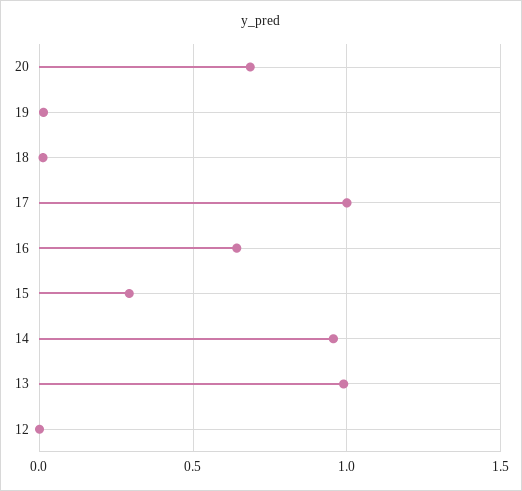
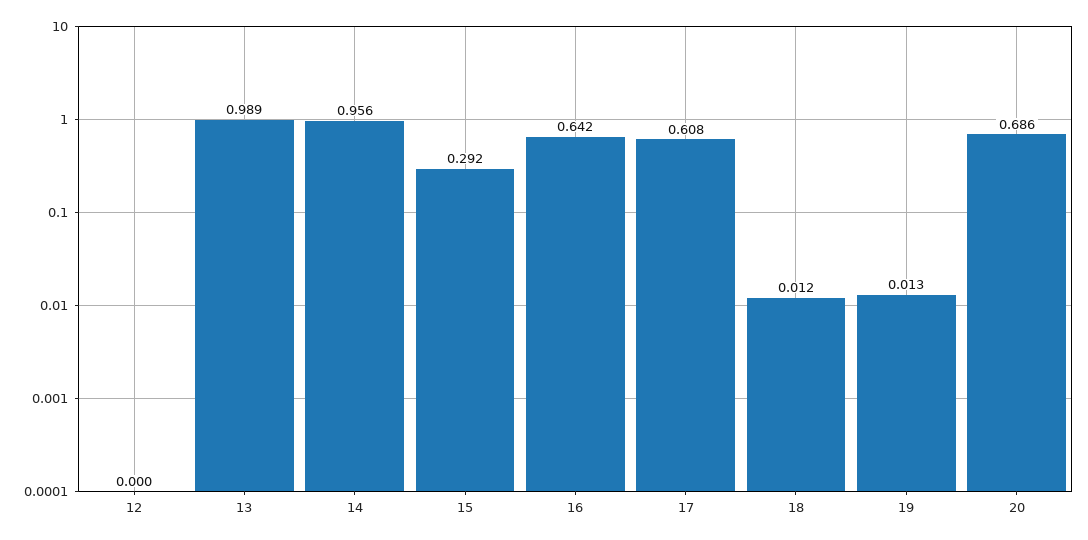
  {
    "20": 0.686,
    "19": 0.013,
    "18": 0.012,
-   "17": 1,
+   "17": 0.608,
    "16": 0.642,
    "15": 0.292,
    "14": 0.956,
    "13": 0.989,
    "12": 0
  }

